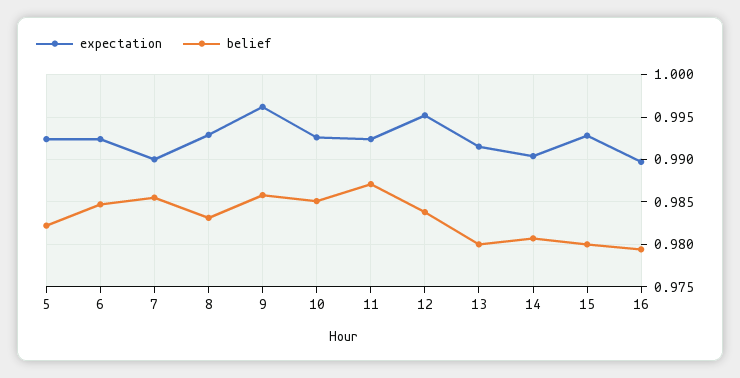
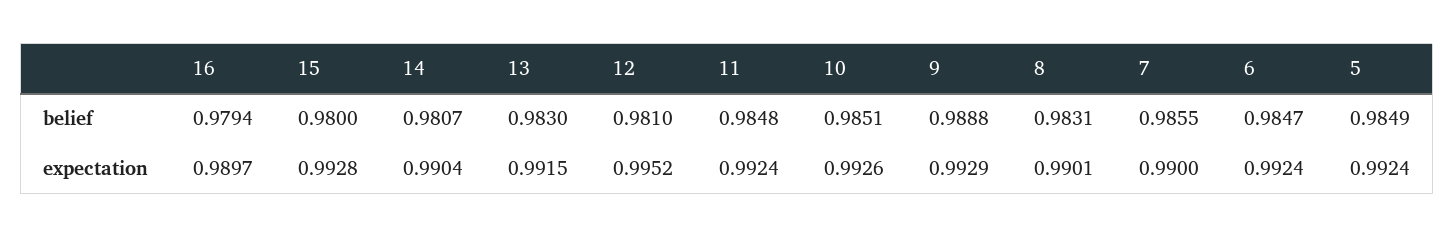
  {
    "expectation": {
      "5": 0.9924,
      "6": 0.9924,
      "7": 0.99,
-     "8": 0.993,
+     "8": 0.9901,
-     "9": 0.996,
+     "9": 0.9929,
      "10": 0.9926,
      "11": 0.9924,
      "12": 0.9952,
      "13": 0.9915,
      "14": 0.9904,
      "15": 0.9928,
      "16": 0.9897
    },
    "belief": {
-     "5": 0.982,
+     "5": 0.9849,
      "6": 0.9847,
      "7": 0.9855,
      "8": 0.9831,
-     "9": 0.986,
+     "9": 0.9888,
      "10": 0.9851,
-     "11": 0.987,
+     "11": 0.9848,
-     "12": 0.984,
+     "12": 0.981,
-     "13": 0.98,
+     "13": 0.983,
      "14": 0.9807,
      "15": 0.98,
      "16": 0.9794
    }
  }

